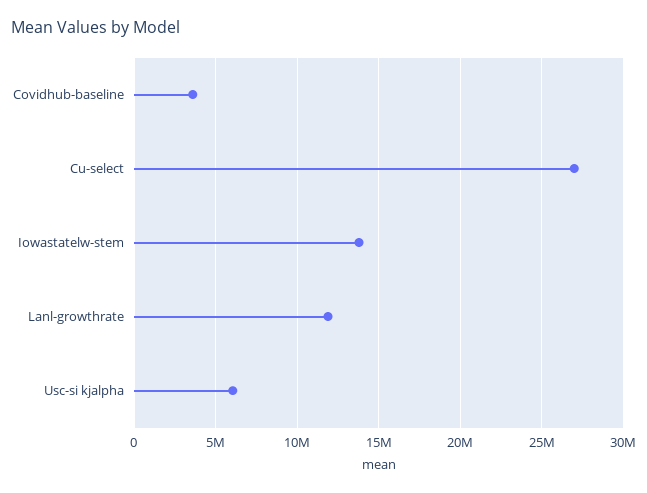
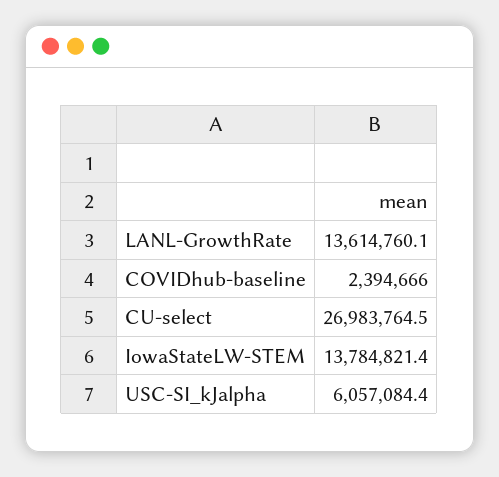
  {
-   "Covidhub-baseline": 3500000,
+   "Covidhub-baseline": 2394666,
    "Cu-select": 26983764.5,
    "Iowastatelw-stem": 13784821.4,
-   "Lanl-growthrate": 12000000,
+   "Lanl-growthrate": 13614760.1,
    "Usc-si kjalpha": 6057084.4
  }

